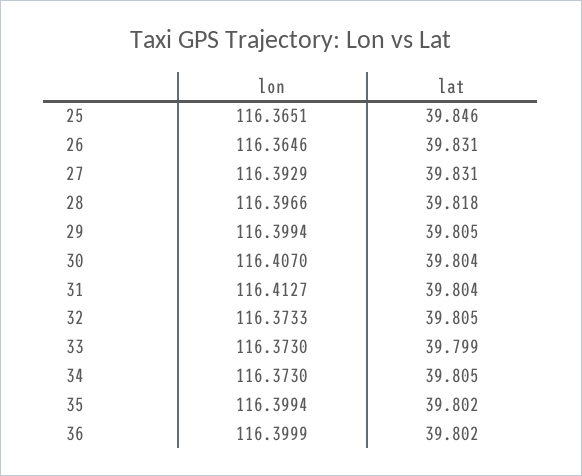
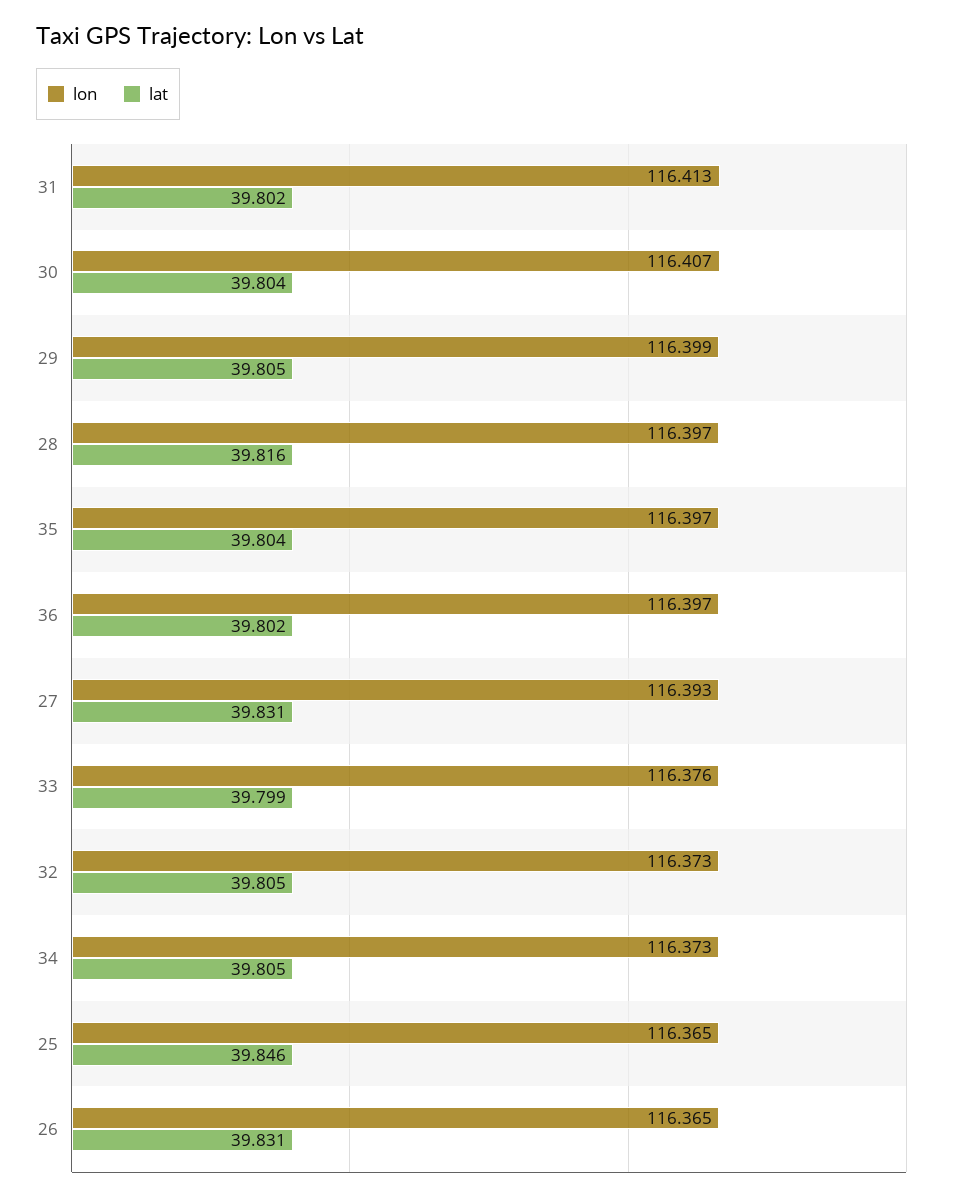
  {
    "lon": {
      "25": 116.3651,
      "26": 116.3646,
      "27": 116.3929,
      "28": 116.3966,
      "29": 116.3994,
      "30": 116.407,
      "31": 116.4127,
      "32": 116.3733,
-     "33": 116.373,
+     "33": 116.376,
      "34": 116.373,
-     "35": 116.3994,
+     "35": 116.397,
-     "36": 116.3999
+     "36": 116.397
    },
    "lat": {
      "25": 39.846,
      "26": 39.831,
      "27": 39.831,
-     "28": 39.818,
+     "28": 39.816,
      "29": 39.805,
      "30": 39.804,
-     "31": 39.804,
+     "31": 39.802,
      "32": 39.805,
      "33": 39.799,
      "34": 39.805,
-     "35": 39.802,
+     "35": 39.804,
      "36": 39.802
    }
  }

